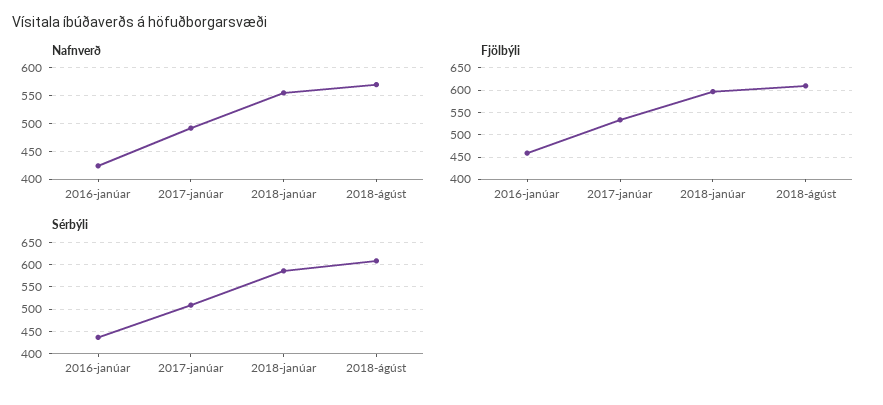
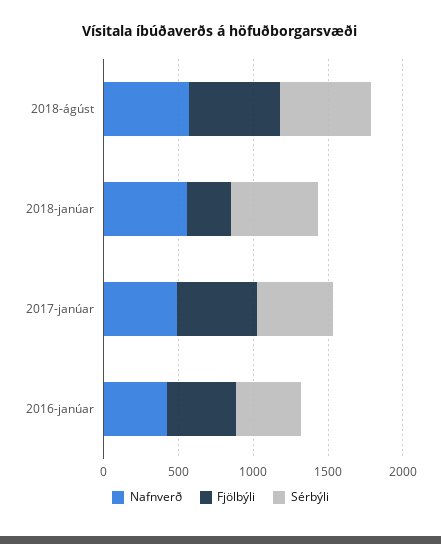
  {
    "Nafnverð": {
      "2016-janúar": 425,
      "2017-janúar": 500,
      "2018-janúar": 550,
      "2018-ágúst": 575
    },
    "Fjölbýli": {
      "2016-janúar": 450,
      "2017-janúar": 525,
-     "2018-janúar": 600,
+     "2018-janúar": 300,
      "2018-ágúst": 600
    },
    "Sérbýli": {
      "2016-janúar": 425,
      "2017-janúar": 500,
      "2018-janúar": 575,
      "2018-ágúst": 600
    }
  }

